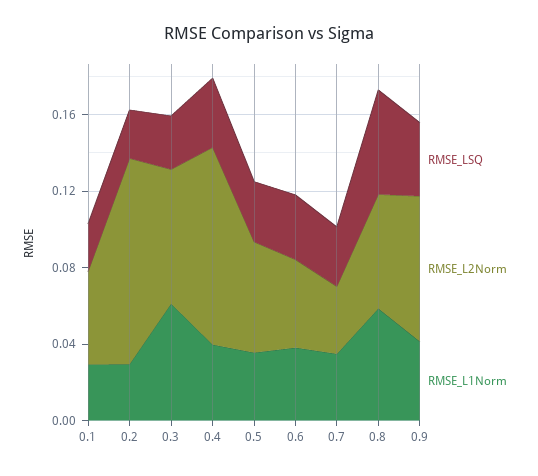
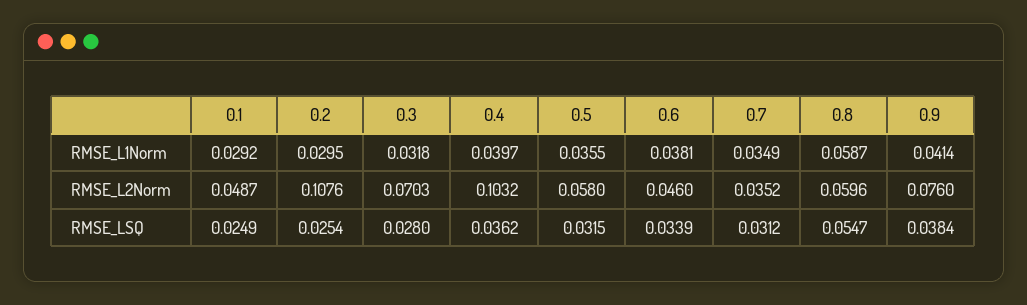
  {
    "RMSE_LSQ": {
      "0.1": 0.0249,
      "0.2": 0.0254,
      "0.3": 0.028,
      "0.4": 0.0362,
      "0.5": 0.0315,
      "0.6": 0.0339,
      "0.7": 0.0312,
      "0.8": 0.0547,
      "0.9": 0.0384
    },
    "RMSE_L2Norm": {
      "0.1": 0.0487,
      "0.2": 0.1076,
      "0.3": 0.0703,
      "0.4": 0.1032,
      "0.5": 0.058,
      "0.6": 0.046,
      "0.7": 0.0352,
      "0.8": 0.0596,
      "0.9": 0.076
    },
    "RMSE_L1Norm": {
      "0.1": 0.0292,
      "0.2": 0.0295,
-     "0.3": 0.06,
+     "0.3": 0.0318,
      "0.4": 0.0397,
      "0.5": 0.0355,
      "0.6": 0.0381,
      "0.7": 0.0349,
      "0.8": 0.0587,
      "0.9": 0.0414
    }
  }

